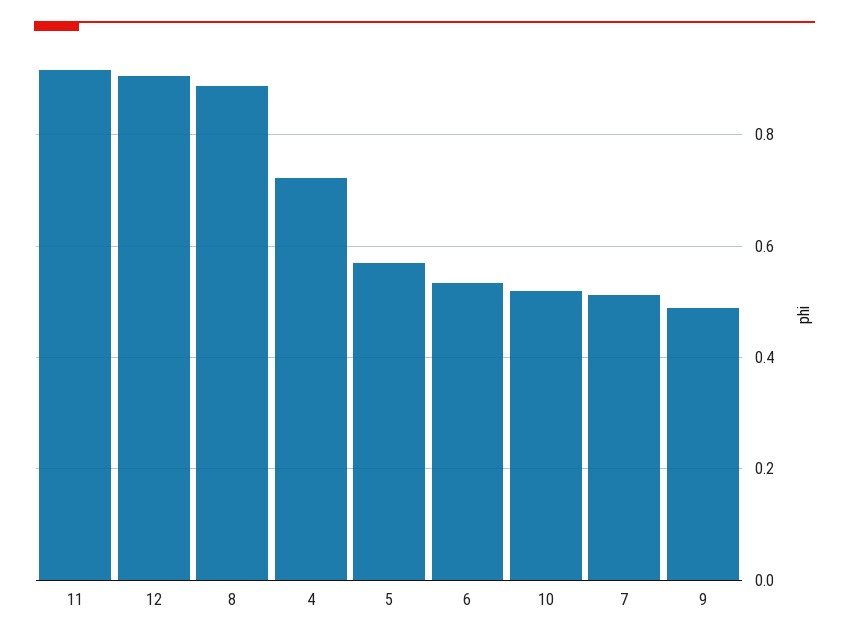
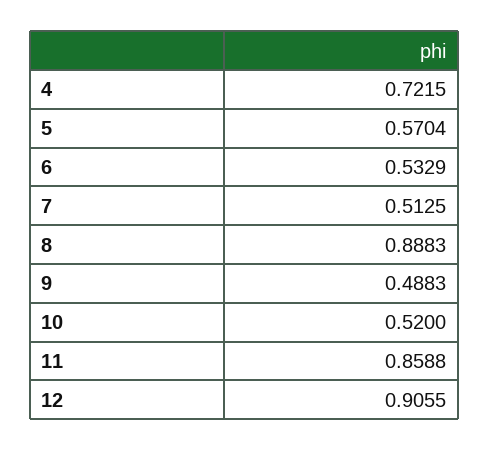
  {
-   "11": 0.92,
+   "11": 0.8588,
    "12": 0.9055,
    "8": 0.8883,
    "4": 0.7215,
    "5": 0.5704,
    "6": 0.5329,
    "10": 0.52,
    "7": 0.5125,
    "9": 0.4883
  }

